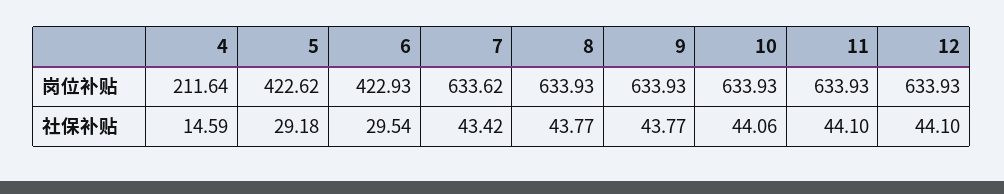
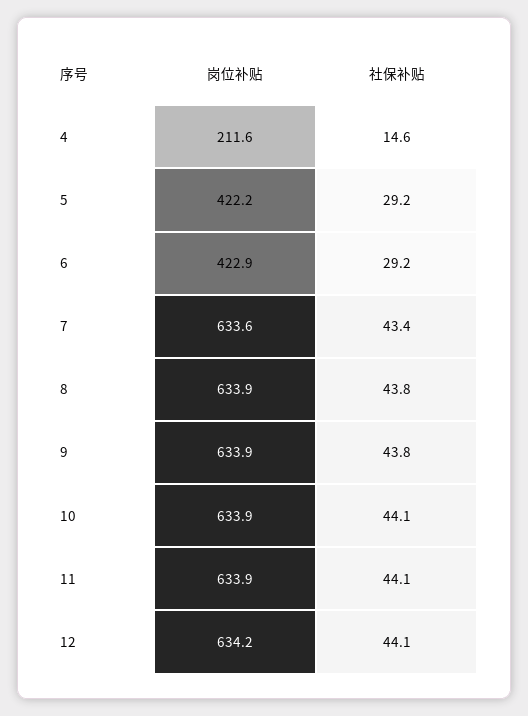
  {
    "4": {
      "岗位补贴": 211.64,
      "社保补贴": 14.59
    },
    "5": {
-     "岗位补贴": 422.62,
+     "岗位补贴": 422.2,
      "社保补贴": 29.18
    },
    "6": {
      "岗位补贴": 422.93,
-     "社保补贴": 29.54
+     "社保补贴": 29.2
    },
    "7": {
      "岗位补贴": 633.62,
      "社保补贴": 43.42
    },
    "8": {
      "岗位补贴": 633.93,
      "社保补贴": 43.77
    },
    "9": {
      "岗位补贴": 633.93,
      "社保补贴": 43.77
    },
    "10": {
      "岗位补贴": 633.93,
      "社保补贴": 44.06
    },
    "11": {
      "岗位补贴": 633.93,
      "社保补贴": 44.1
    },
    "12": {
-     "岗位补贴": 633.93,
+     "岗位补贴": 634.2,
      "社保补贴": 44.1
    }
  }

